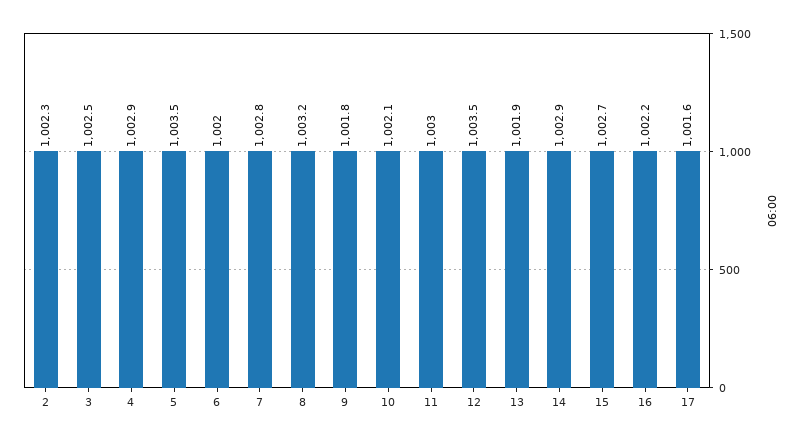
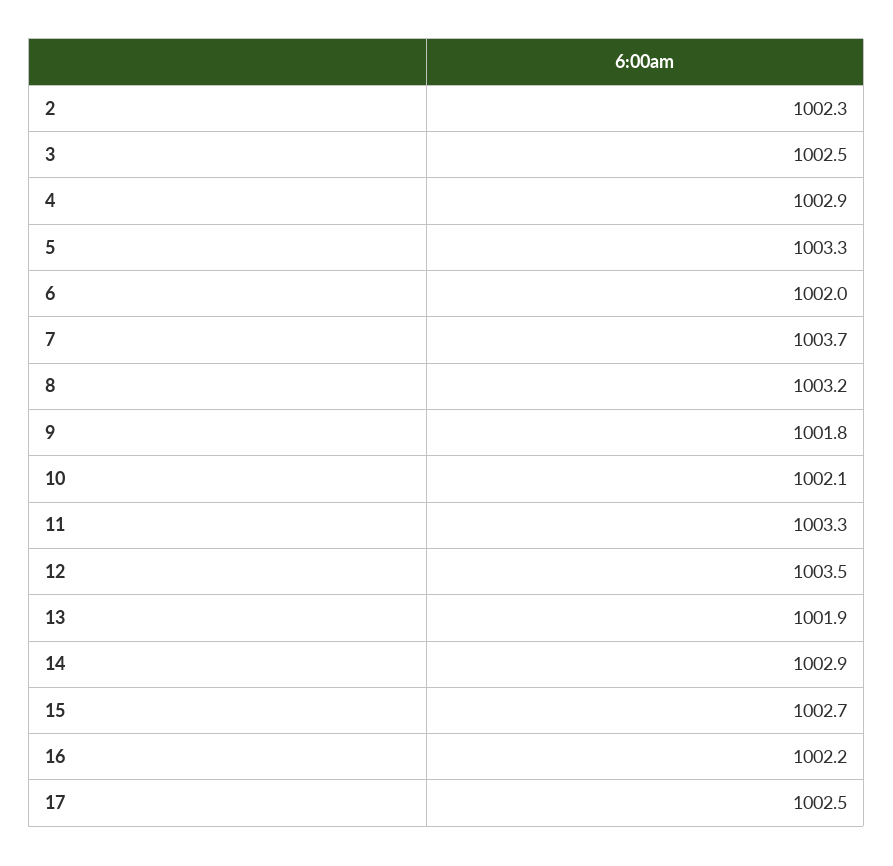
  {
    "2": 1002.3,
    "3": 1002.5,
    "4": 1002.9,
-   "5": 1003.5,
+   "5": 1003.3,
    "6": 1002,
-   "7": 1002.8,
+   "7": 1003.7,
    "8": 1003.2,
    "9": 1001.8,
    "10": 1002.1,
-   "11": 1003,
+   "11": 1003.3,
    "12": 1003.5,
    "13": 1001.9,
    "14": 1002.9,
    "15": 1002.7,
    "16": 1002.2,
-   "17": 1001.6
+   "17": 1002.5
  }

